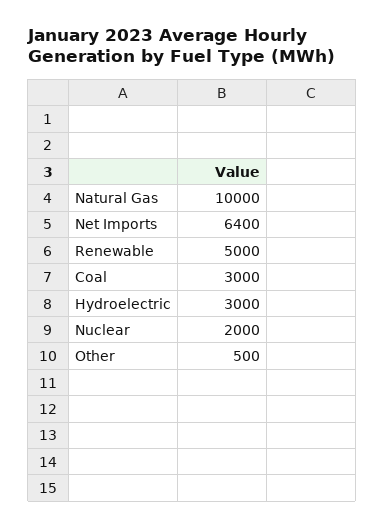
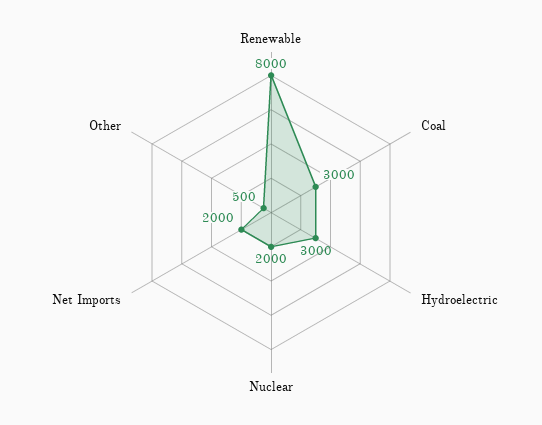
  {
-   "Natural Gas": 10000,
-   "Net Imports": 6400,
+   "Net Imports": 2000,
-   "Renewable": 5000,
+   "Renewable": 8000,
    "Coal": 3000,
    "Hydroelectric": 3000,
    "Nuclear": 2000,
    "Other": 500
  }

